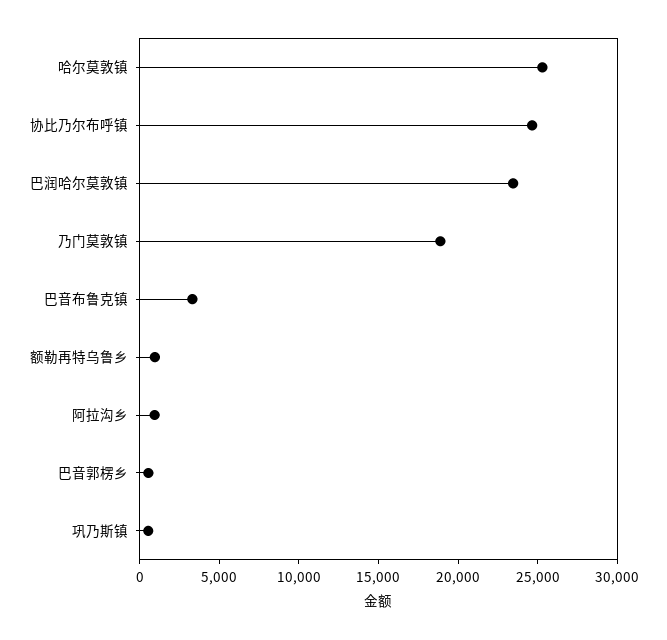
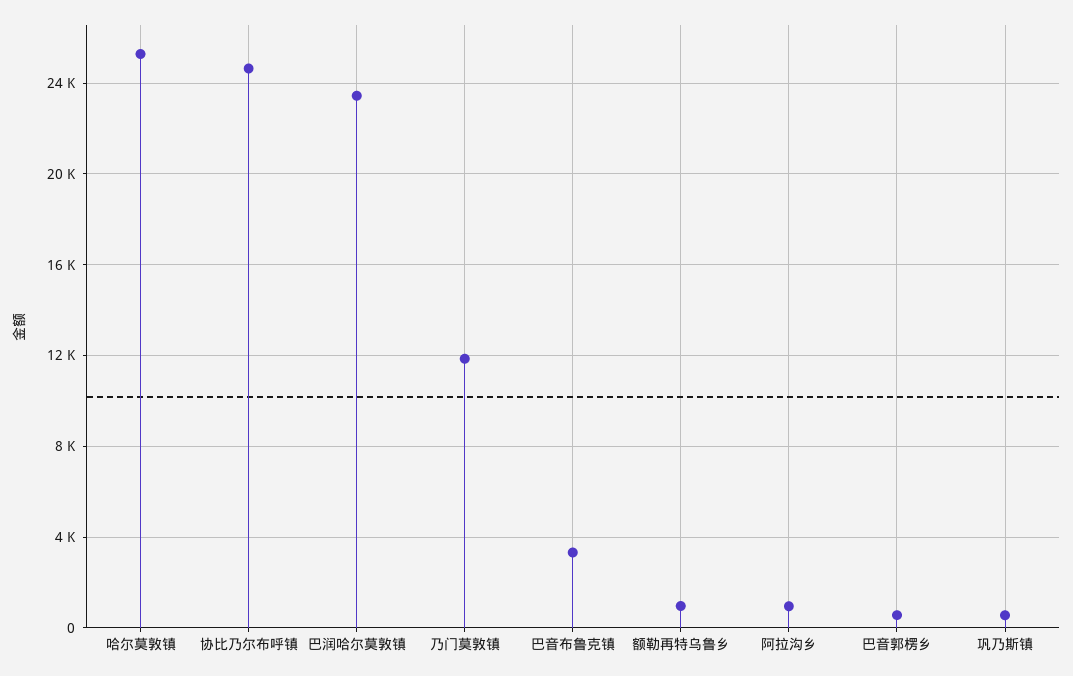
  {
    "哈尔莫敦镇": 25500,
    "协比乃尔布呼镇": 24500,
    "巴润哈尔莫敦镇": 23500,
-   "乃门莫敦镇": 19000,
+   "乃门莫敦镇": 12000,
    "巴音布鲁克镇": 3500,
    "额勒再特乌鲁乡": 1000,
    "阿拉沟乡": 1000,
    "巴音郭楞乡": 500,
    "巩乃斯镇": 500
  }

